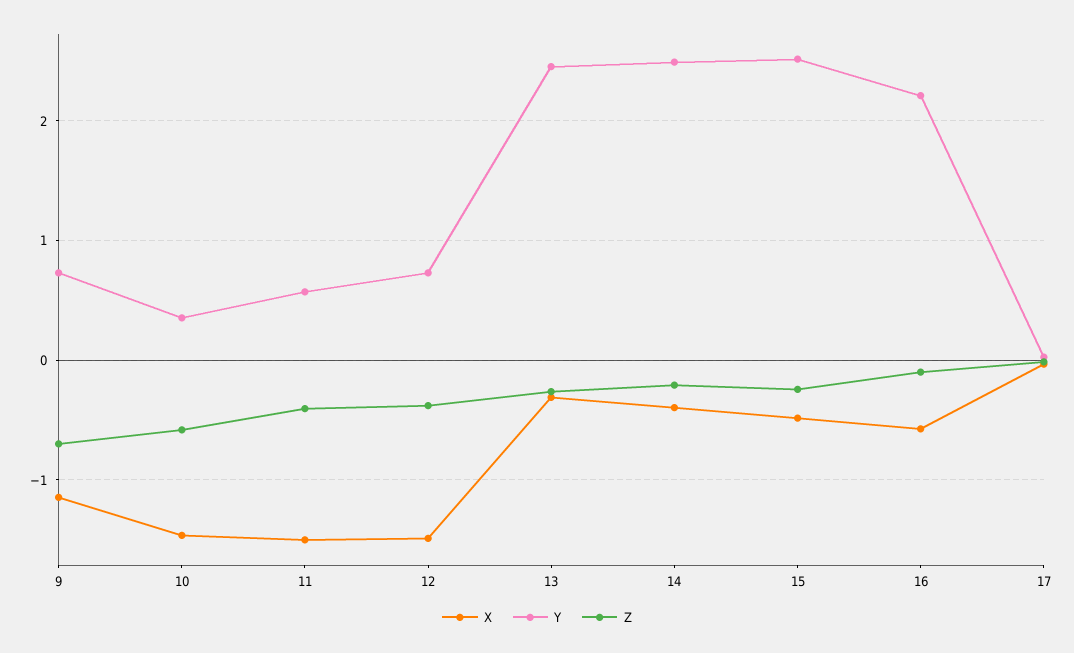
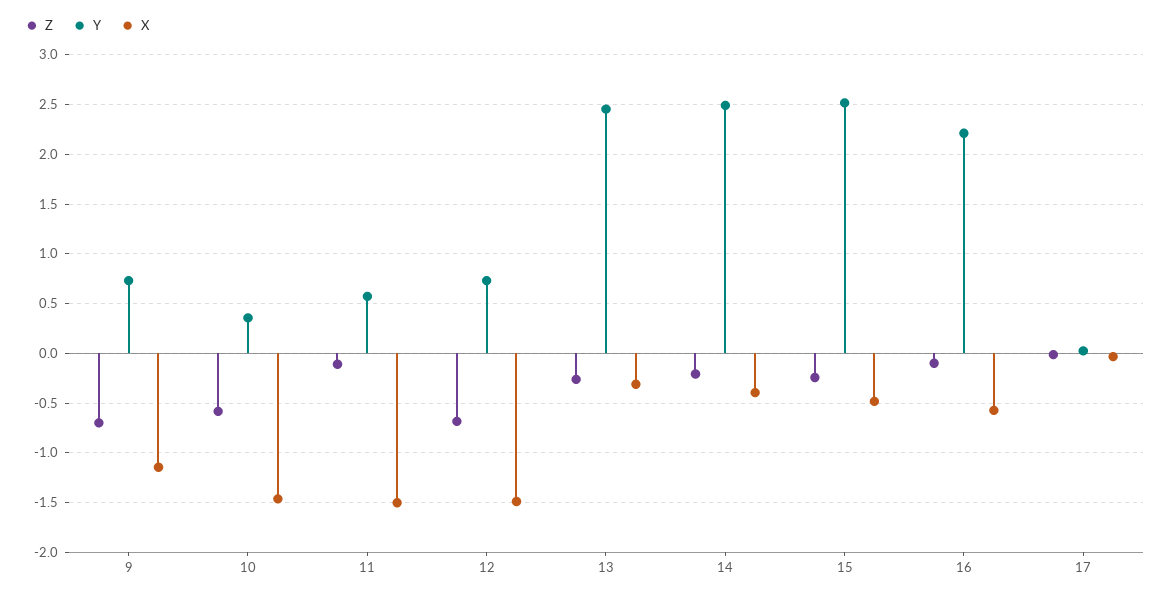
  {
    "X": {
      "9": -1.1,
      "10": -1.5,
      "11": -1.5,
      "12": -1.5,
      "13": -0.3,
      "14": -0.4,
      "15": -0.5,
      "16": -0.6,
      "17": 0
    },
    "Y": {
      "9": 0.7,
      "10": 0.4,
      "11": 0.6,
      "12": 0.7,
      "13": 2.5,
      "14": 2.5,
      "15": 2.5,
      "16": 2.2,
      "17": 0
    },
    "Z": {
      "9": -0.7,
      "10": -0.6,
-     "11": -0.4,
+     "11": -0.1,
-     "12": -0.4,
+     "12": -0.7,
      "13": -0.3,
      "14": -0.2,
      "15": -0.2,
      "16": -0.1,
      "17": 0
    }
  }

